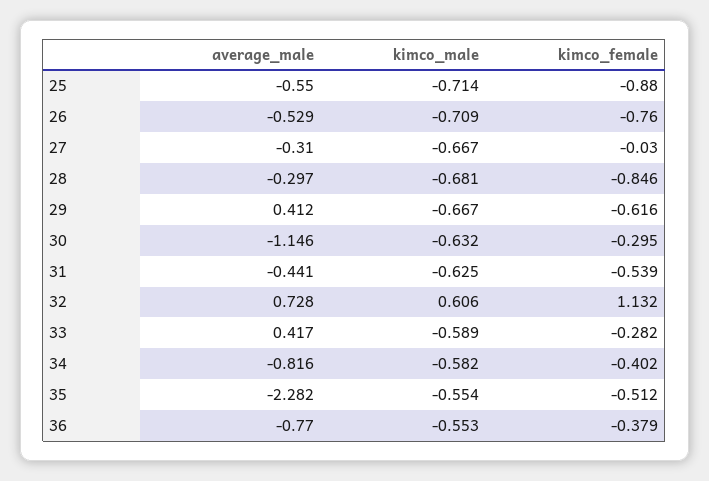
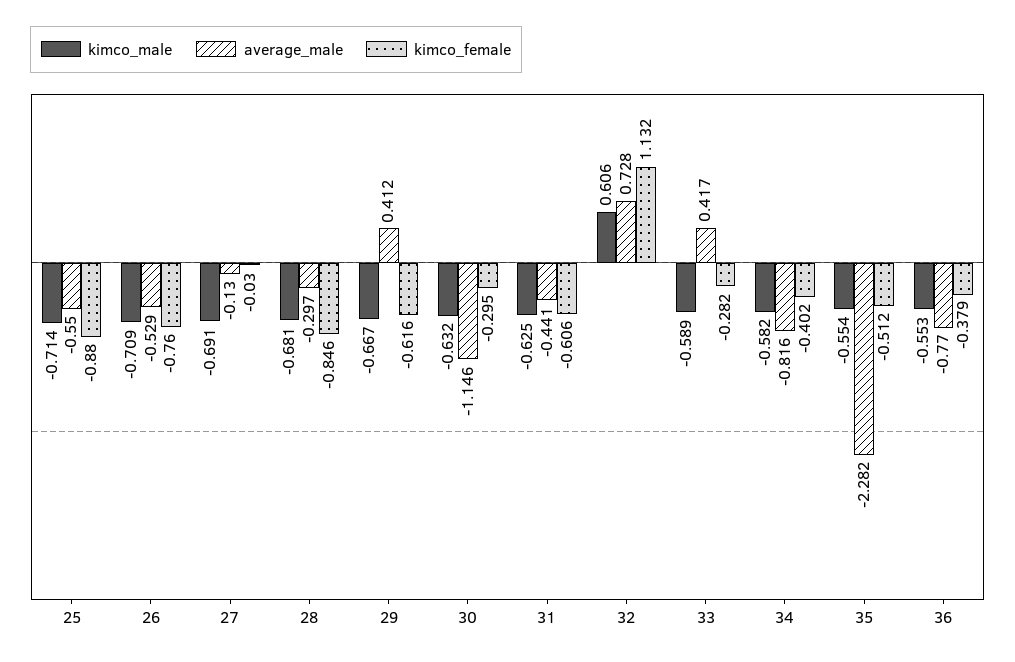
  {
    "average_male": {
      "25": -0.55,
      "26": -0.529,
-     "27": -0.31,
+     "27": -0.13,
      "28": -0.297,
      "29": 0.412,
      "30": -1.146,
      "31": -0.441,
      "32": 0.728,
      "33": 0.417,
      "34": -0.816,
      "35": -2.282,
      "36": -0.77
    },
    "kimco_male": {
      "25": -0.714,
      "26": -0.709,
-     "27": -0.667,
+     "27": -0.691,
      "28": -0.681,
      "29": -0.667,
      "30": -0.632,
      "31": -0.625,
      "32": 0.606,
      "33": -0.589,
      "34": -0.582,
      "35": -0.554,
      "36": -0.553
    },
    "kimco_female": {
      "25": -0.88,
      "26": -0.76,
      "27": -0.03,
      "28": -0.846,
      "29": -0.616,
      "30": -0.295,
-     "31": -0.539,
+     "31": -0.606,
      "32": 1.132,
      "33": -0.282,
      "34": -0.402,
      "35": -0.512,
      "36": -0.379
    }
  }

